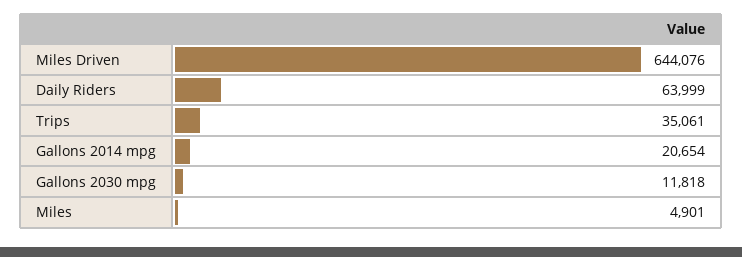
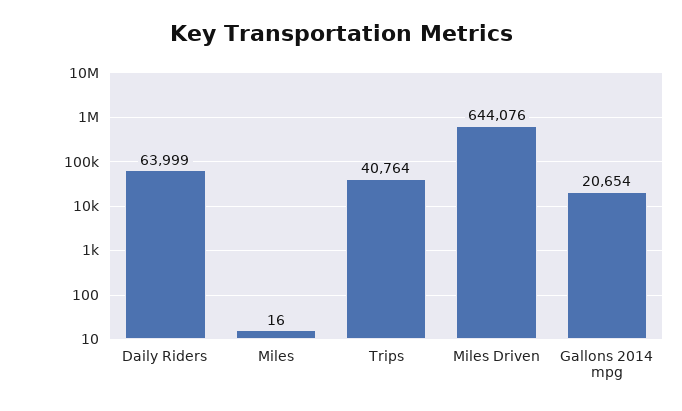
  {
    "Miles Driven": 644076,
    "Daily Riders": 63999,
-   "Trips": 35061,
+   "Trips": 40764,
    "Gallons 2014 mpg": 20654,
-   "Gallons 2030 mpg": 11818,
-   "Miles": 4901
+   "Miles": 16
  }

